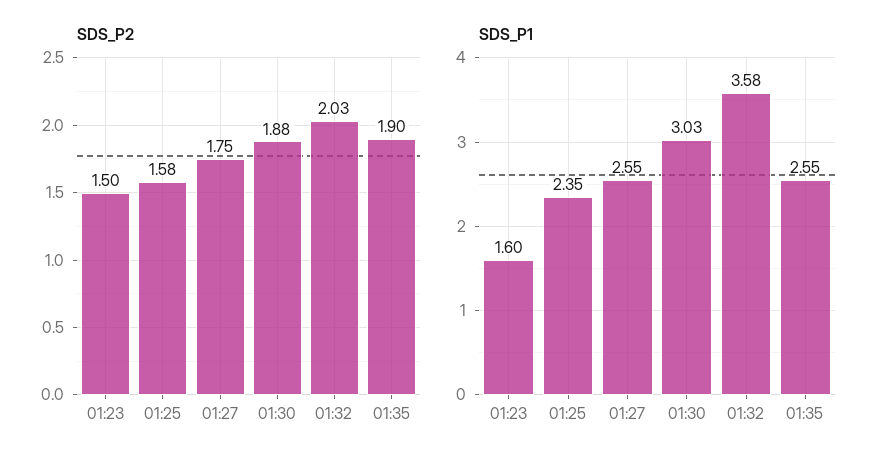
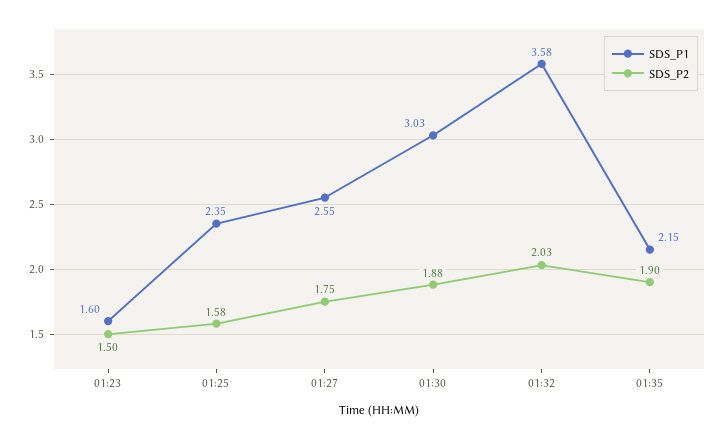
  {
    "SDS_P2": {
      "01:23": 1.5,
      "01:25": 1.58,
      "01:27": 1.75,
      "01:30": 1.88,
      "01:32": 2.03,
      "01:35": 1.9
    },
    "SDS_P1": {
      "01:23": 1.6,
      "01:25": 2.35,
      "01:27": 2.55,
      "01:30": 3.03,
      "01:32": 3.58,
-     "01:35": 2.55
+     "01:35": 2.15
    }
  }

